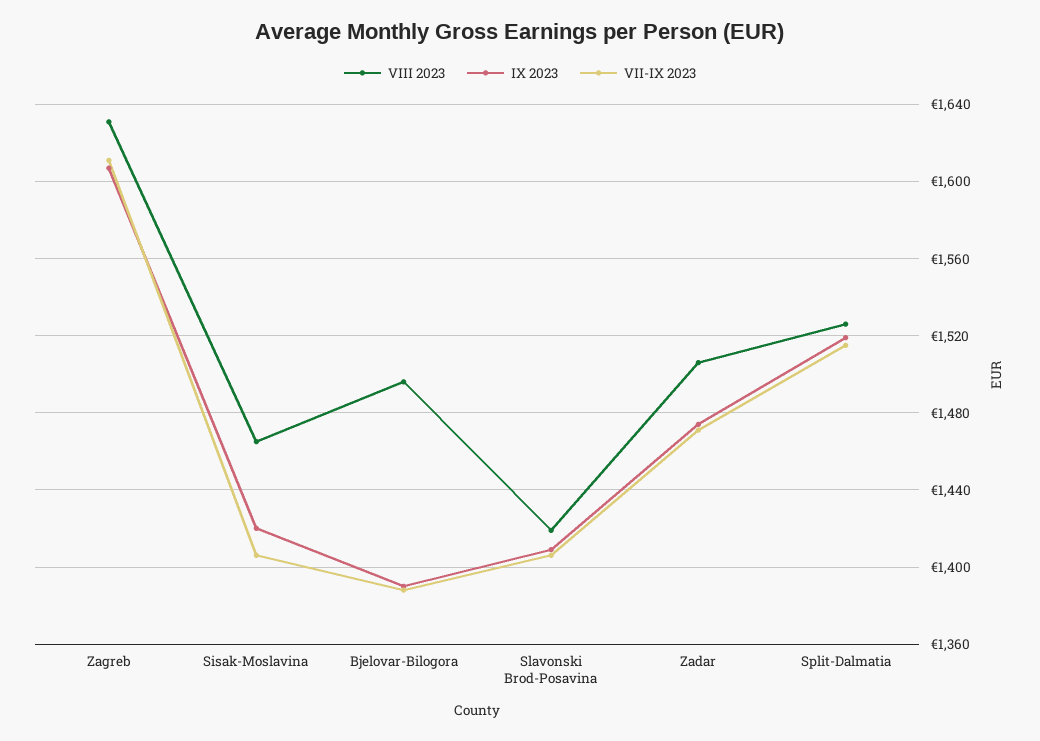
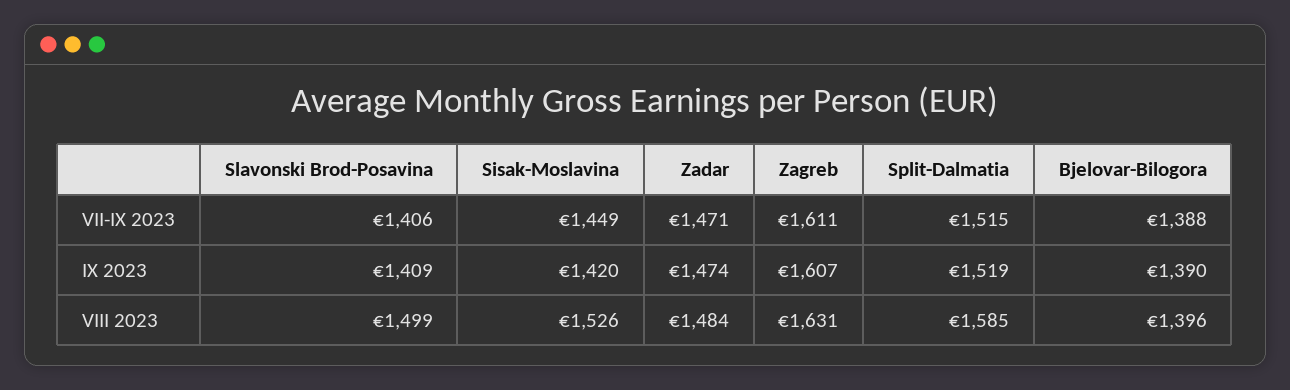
  {
    "VIII 2023": {
      "Zagreb": 1631,
-     "Sisak-Moslavina": 1465,
+     "Sisak-Moslavina": 1526,
-     "Bjelovar-Bilogora": 1495,
+     "Bjelovar-Bilogora": 1396,
-     "Slavonski Brod-Posavina": 1420,
+     "Slavonski Brod-Posavina": 1499,
-     "Zadar": 1505,
+     "Zadar": 1484,
-     "Split-Dalmatia": 1525
+     "Split-Dalmatia": 1585
    },
    "IX 2023": {
      "Zagreb": 1607,
      "Sisak-Moslavina": 1420,
      "Bjelovar-Bilogora": 1390,
      "Slavonski Brod-Posavina": 1409,
      "Zadar": 1474,
      "Split-Dalmatia": 1519
    },
    "VII-IX 2023": {
      "Zagreb": 1611,
-     "Sisak-Moslavina": 1405,
+     "Sisak-Moslavina": 1449,
      "Bjelovar-Bilogora": 1388,
      "Slavonski Brod-Posavina": 1406,
      "Zadar": 1471,
      "Split-Dalmatia": 1515
    }
  }

